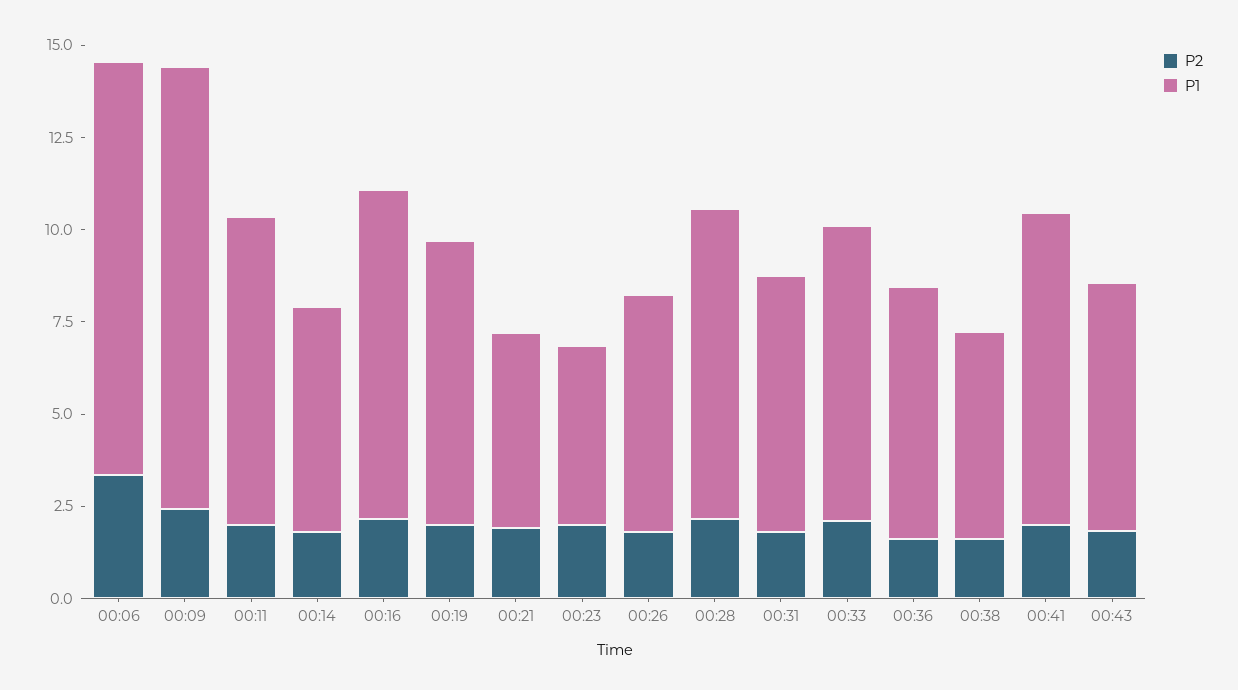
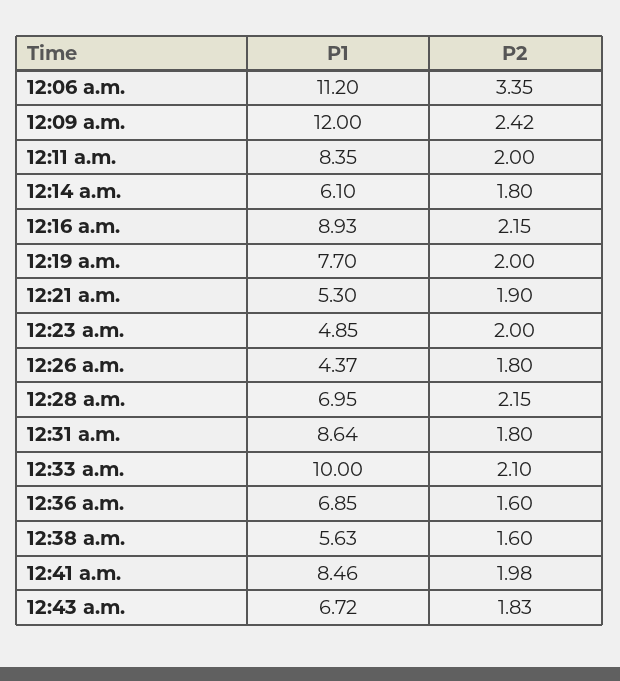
  {
    "P2": {
      "00:06": 3.35,
      "00:09": 2.42,
      "00:11": 2,
      "00:14": 1.8,
      "00:16": 2.15,
      "00:19": 2,
      "00:21": 1.9,
      "00:23": 2,
      "00:26": 1.8,
      "00:28": 2.15,
      "00:31": 1.8,
      "00:33": 2.1,
      "00:36": 1.6,
      "00:38": 1.6,
      "00:41": 1.98,
      "00:43": 1.83
    },
    "P1": {
      "00:06": 11.2,
      "00:09": 12,
      "00:11": 8.35,
      "00:14": 6.1,
      "00:16": 8.93,
      "00:19": 7.7,
      "00:21": 5.3,
      "00:23": 4.85,
-     "00:26": 6.5,
+     "00:26": 4.37,
-     "00:28": 8.5,
+     "00:28": 6.95,
-     "00:31": 7,
+     "00:31": 8.64,
-     "00:33": 8,
+     "00:33": 10,
      "00:36": 6.85,
      "00:38": 5.63,
      "00:41": 8.46,
      "00:43": 6.72
    }
  }

